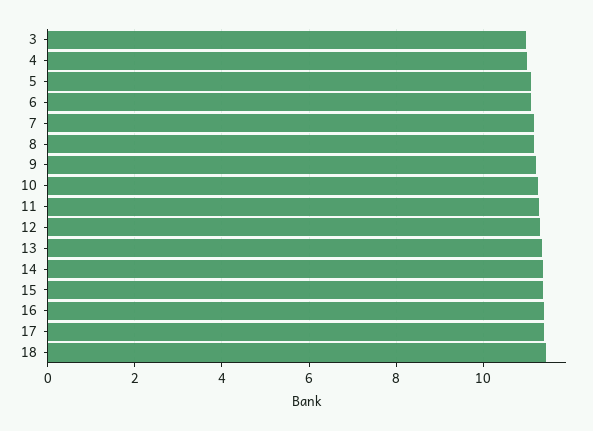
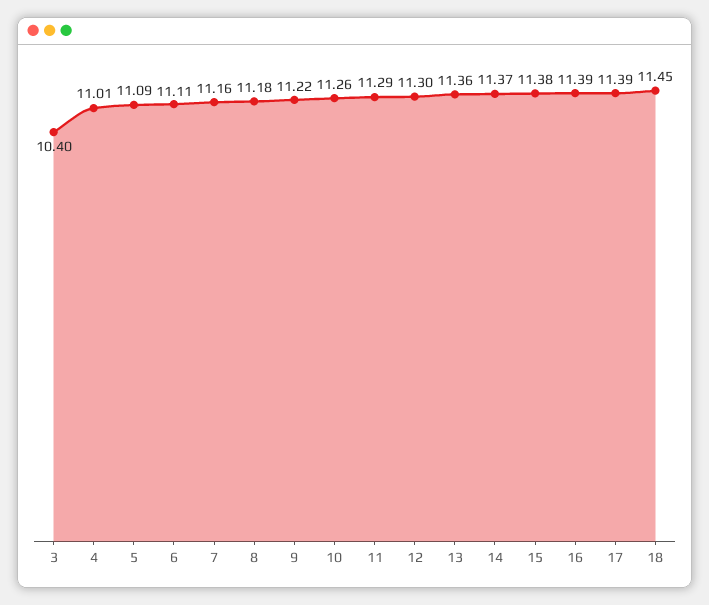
  {
-   "3": 11,
+   "3": 10.4,
    "4": 11.01,
    "5": 11.09,
    "6": 11.11,
    "7": 11.16,
    "8": 11.18,
    "9": 11.22,
    "10": 11.26,
    "11": 11.29,
    "12": 11.3,
    "13": 11.36,
    "14": 11.37,
    "15": 11.38,
    "16": 11.39,
    "17": 11.39,
    "18": 11.45
  }

